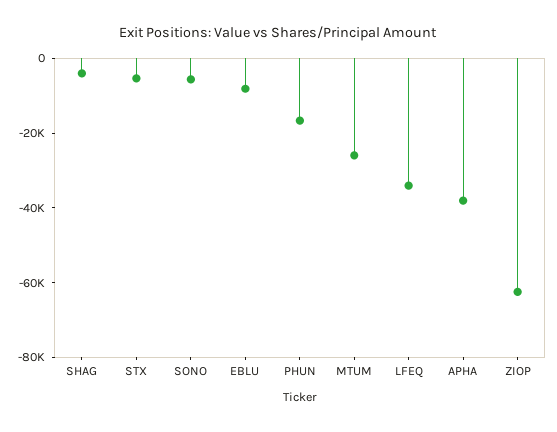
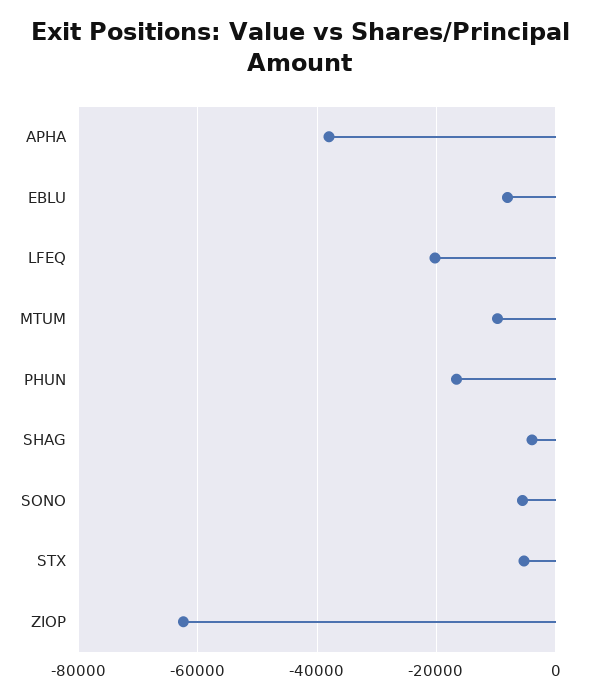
  {
    "SHAG": -4000,
    "STX": -6000,
    "SONO": -6000,
    "EBLU": -8000,
    "PHUN": -16000,
-   "MTUM": -25000,
+   "MTUM": -10000,
-   "LFEQ": -35000,
+   "LFEQ": -20000,
    "APHA": -38000,
    "ZIOP": -62000
  }

